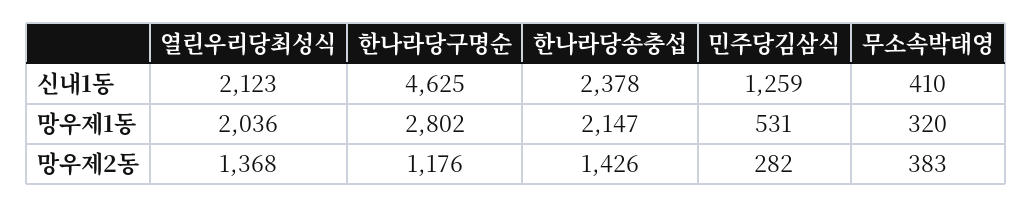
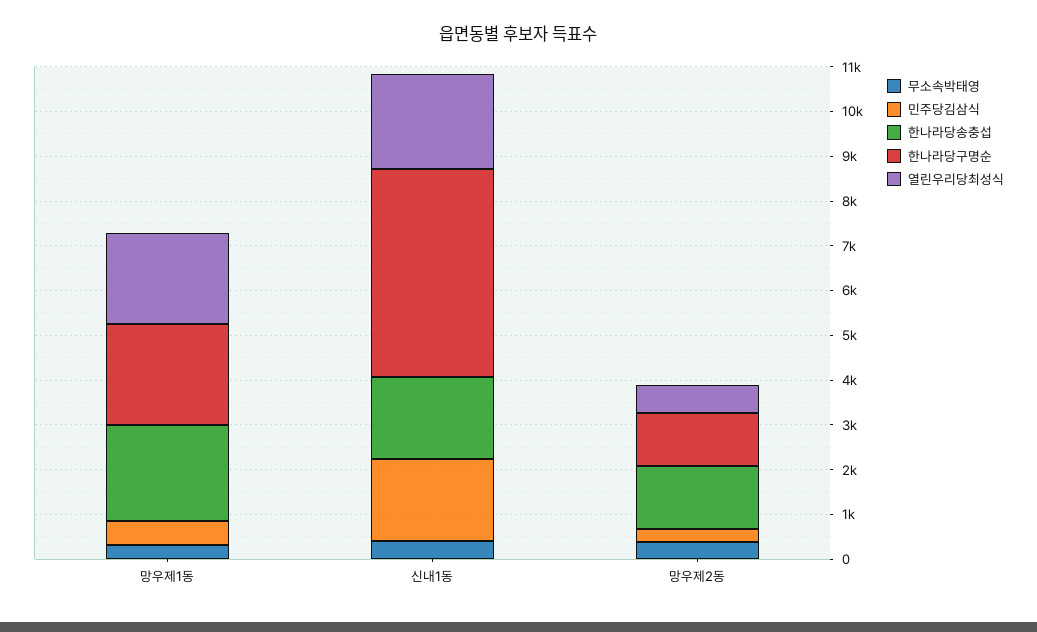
  {
    "열린우리당최성식": {
      "신내1동": 2123,
      "망우제1동": 2036,
-     "망우제2동": 1368
+     "망우제2동": 600
    },
    "한나라당구명순": {
      "신내1동": 4625,
-     "망우제1동": 2802,
+     "망우제1동": 2200,
      "망우제2동": 1176
    },
    "한나라당송충섭": {
-     "신내1동": 2378,
+     "신내1동": 1800,
      "망우제1동": 2147,
      "망우제2동": 1426
    },
    "민주당김삼식": {
-     "신내1동": 1259,
+     "신내1동": 1800,
      "망우제1동": 531,
      "망우제2동": 282
    },
    "무소속박태영": {
      "신내1동": 410,
      "망우제1동": 320,
      "망우제2동": 383
    }
  }

